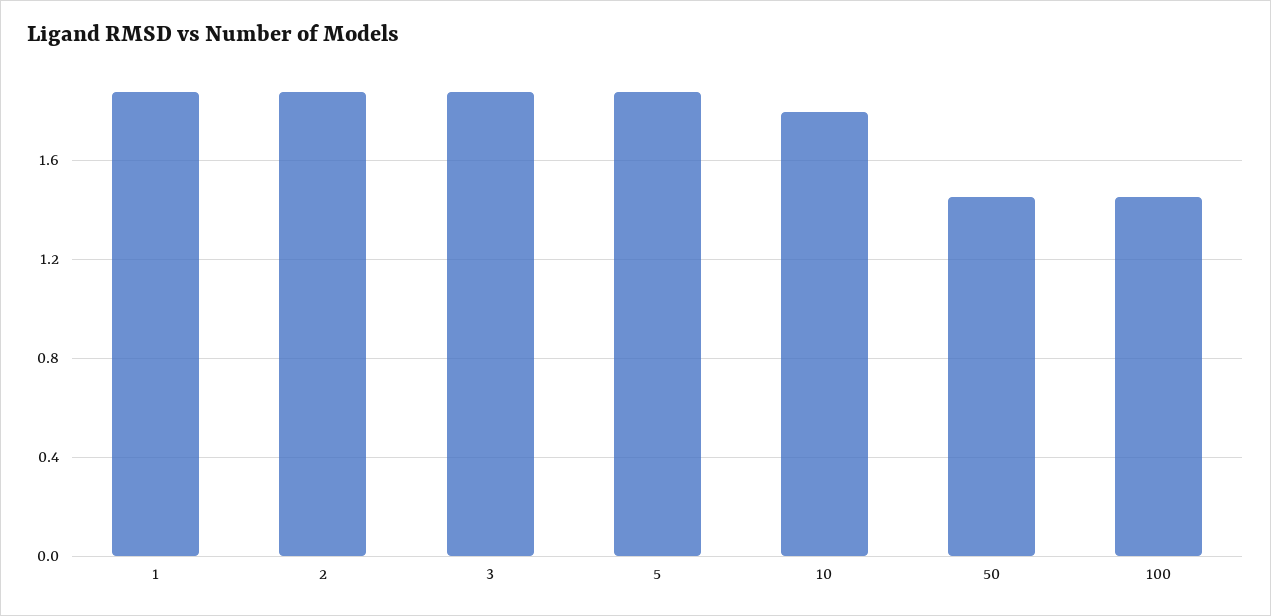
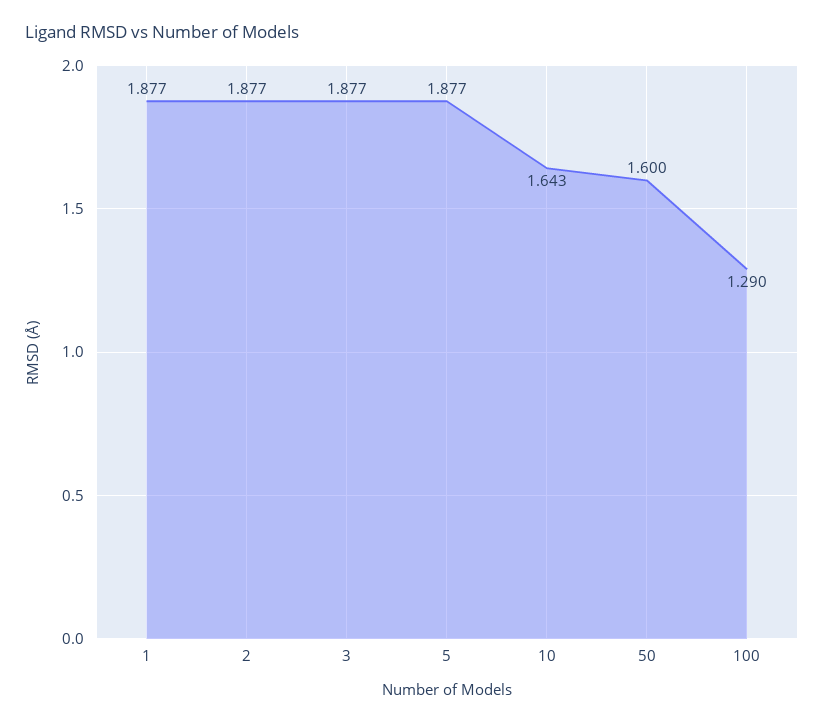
  {
    "1": 1.877,
    "2": 1.877,
    "3": 1.877,
    "5": 1.877,
-   "10": 1.8,
+   "10": 1.643,
-   "50": 1.45,
+   "50": 1.6,
-   "100": 1.45
+   "100": 1.29
  }

